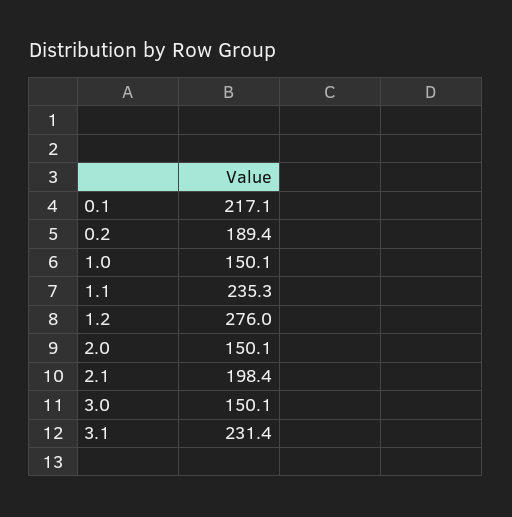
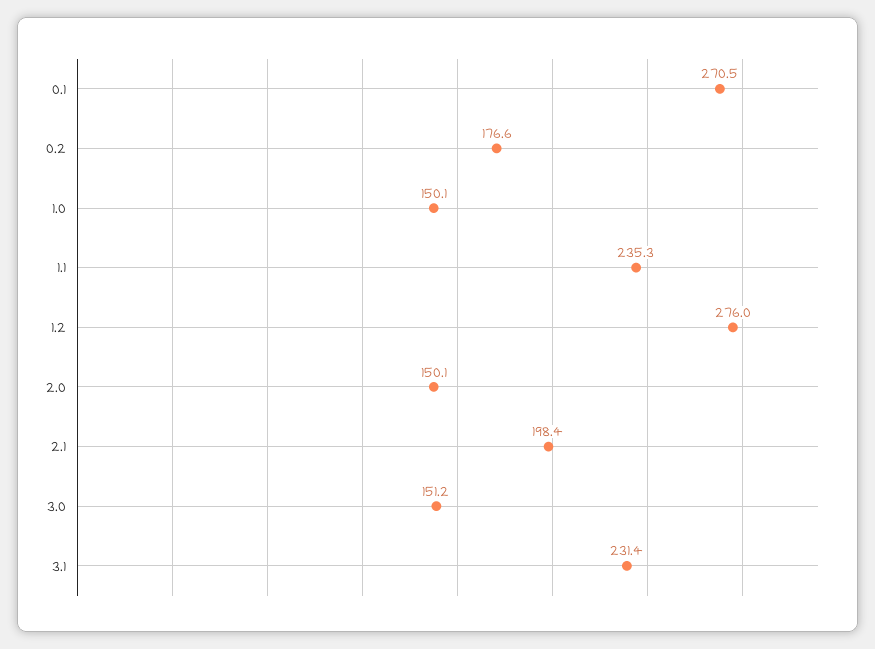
  {
-   "0.1": 217.1,
+   "0.1": 270.5,
-   "0.2": 189.4,
+   "0.2": 176.6,
    "1.0": 150.1,
    "1.1": 235.3,
    "1.2": 276,
    "2.0": 150.1,
    "2.1": 198.4,
-   "3.0": 150.1,
+   "3.0": 151.2,
    "3.1": 231.4
  }

